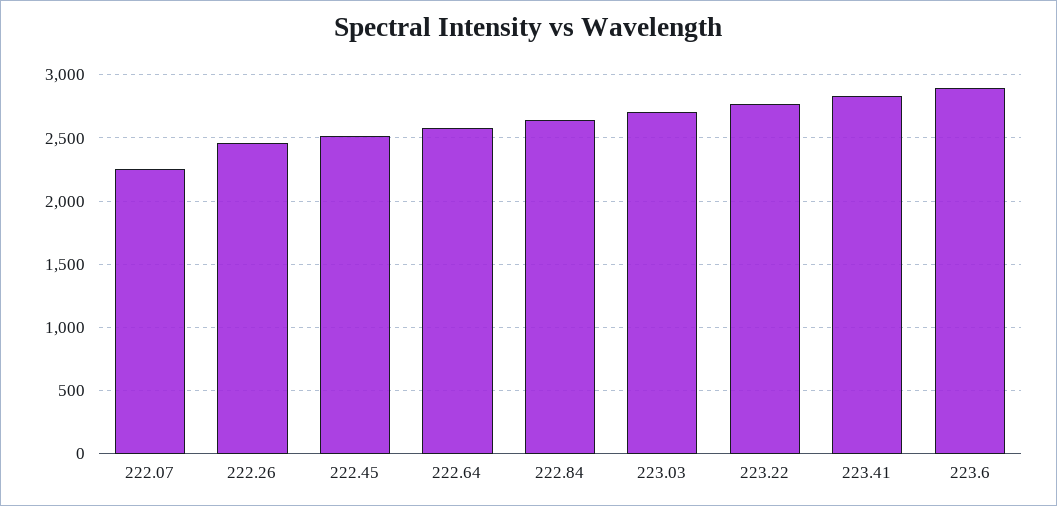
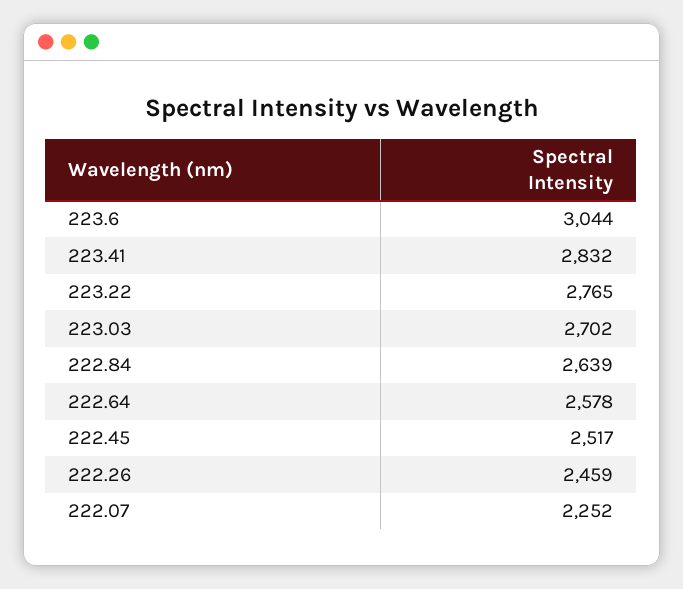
  {
    "222.07": 2252,
    "222.26": 2459,
    "222.45": 2517,
    "222.64": 2578,
    "222.84": 2639,
    "223.03": 2702,
    "223.22": 2765,
    "223.41": 2832,
-   "223.6": 2900
+   "223.6": 3044
  }

